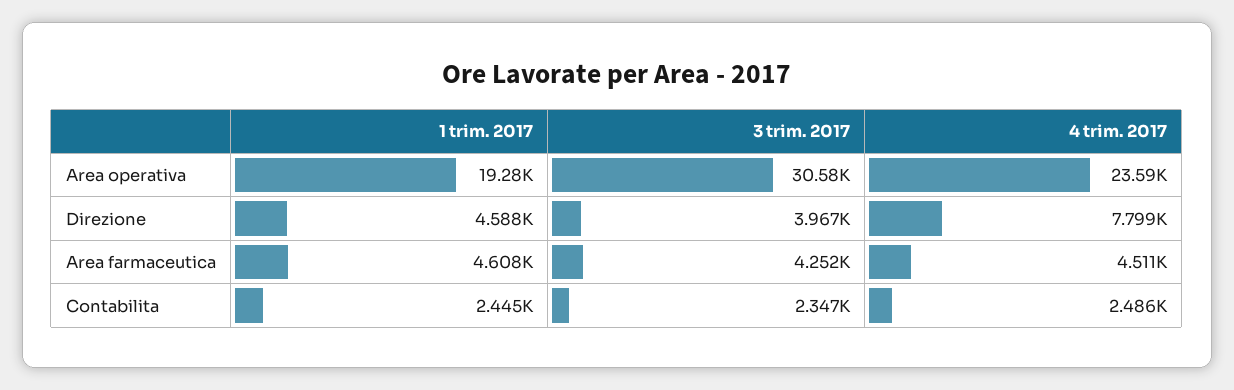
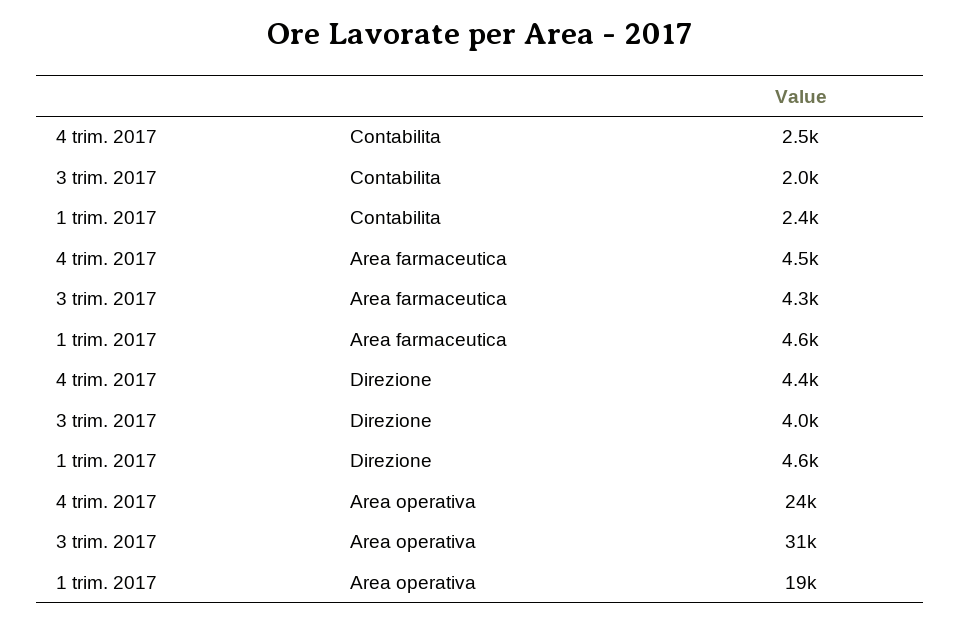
  {
    "1 trim. 2017": {
      "Area operativa": 19280,
      "Direzione": 4588,
      "Area farmaceutica": 4608,
      "Contabilita": 2445
    },
    "3 trim. 2017": {
      "Area operativa": 30580,
      "Direzione": 3967,
      "Area farmaceutica": 4252,
-     "Contabilita": 2347
+     "Contabilita": 2000
    },
    "4 trim. 2017": {
      "Area operativa": 23590,
-     "Direzione": 7799,
+     "Direzione": 4400,
      "Area farmaceutica": 4511,
      "Contabilita": 2486
    }
  }

